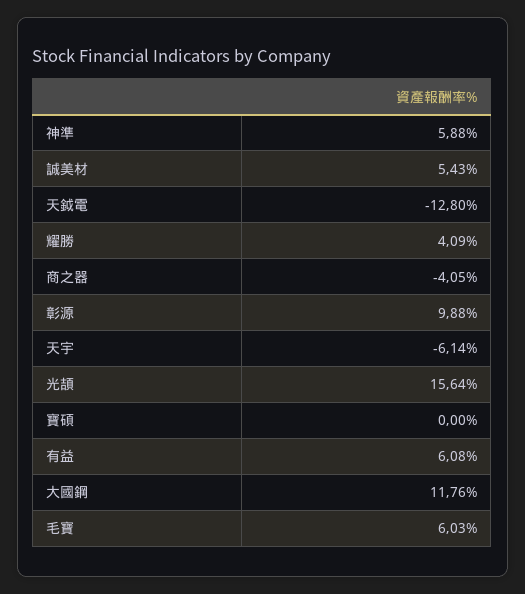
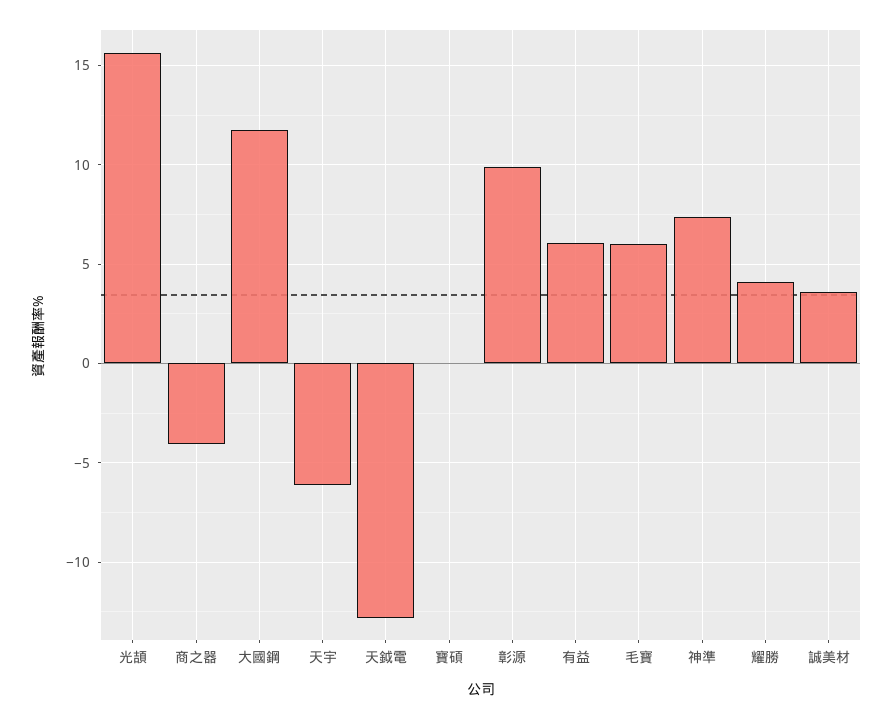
  {
-   "神準": 5.88,
+   "神準": 7.5,
-   "誠美材": 5.43,
+   "誠美材": 3.5,
    "天鉞電": -12.8,
    "耀勝": 4.09,
    "商之器": -4.05,
    "彰源": 9.88,
    "天宇": -6.14,
    "光頡": 15.64,
    "寶碩": 0,
    "有益": 6.08,
    "大國鋼": 11.76,
    "毛寶": 6.03
  }

